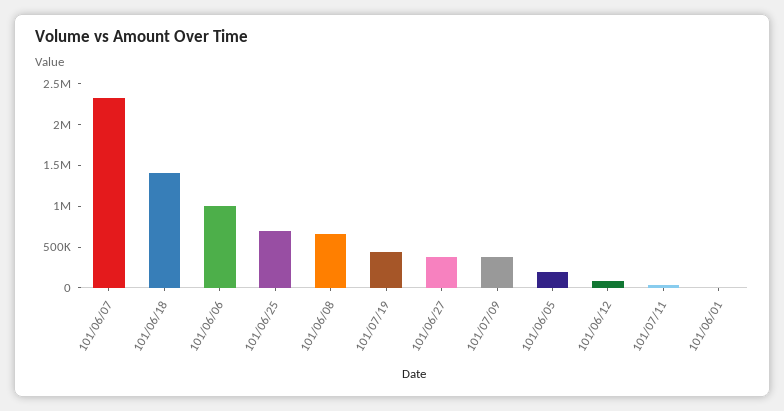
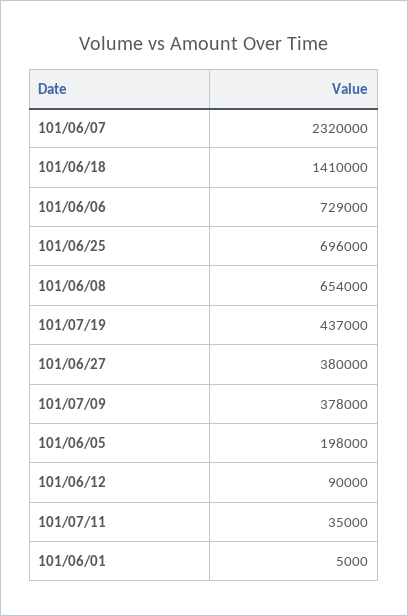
  {
    "101/06/07": 2320000,
    "101/06/18": 1410000,
-   "101/06/06": 1000000,
+   "101/06/06": 729000,
    "101/06/25": 696000,
    "101/06/08": 654000,
    "101/07/19": 437000,
    "101/06/27": 380000,
    "101/07/09": 378000,
    "101/06/05": 198000,
    "101/06/12": 90000,
    "101/07/11": 35000,
    "101/06/01": 5000
  }

